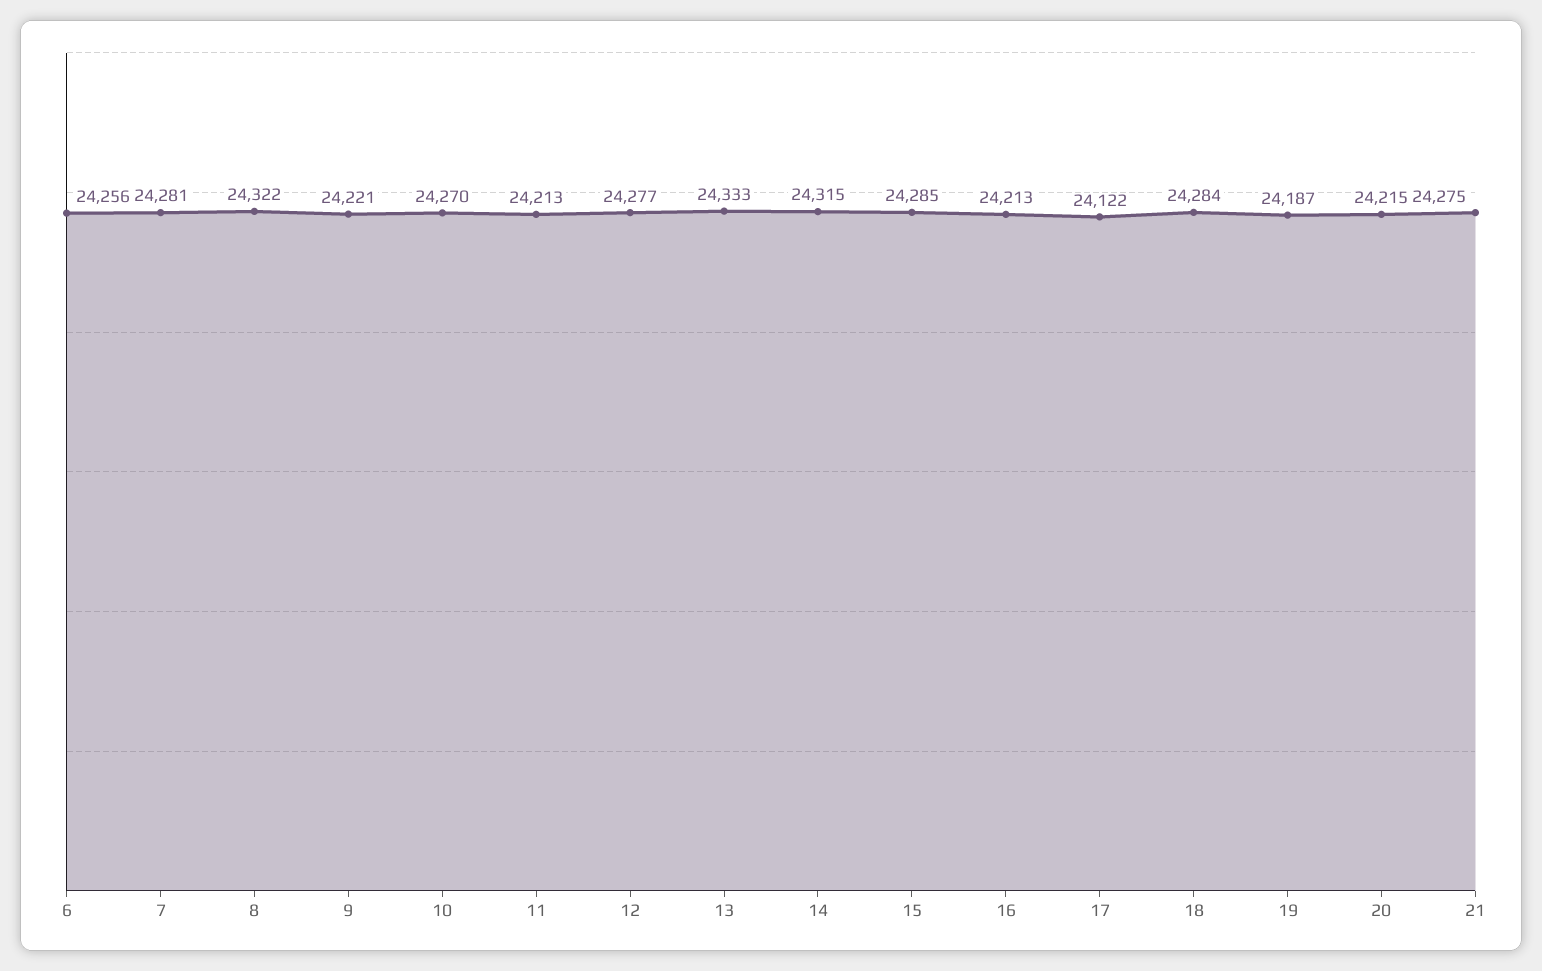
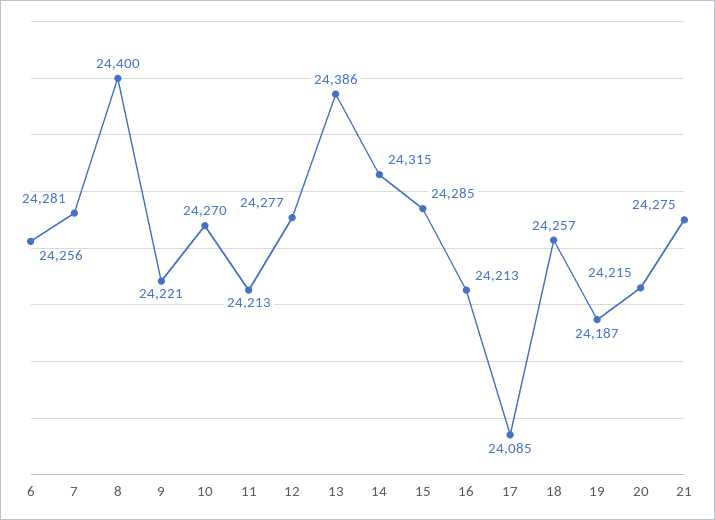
  {
    "6": 24256,
    "7": 24281,
-   "8": 24322,
+   "8": 24400,
    "9": 24221,
    "10": 24270,
    "11": 24213,
    "12": 24277,
-   "13": 24333,
+   "13": 24386,
    "14": 24315,
    "15": 24285,
    "16": 24213,
-   "17": 24122,
+   "17": 24085,
-   "18": 24284,
+   "18": 24257,
    "19": 24187,
    "20": 24215,
    "21": 24275
  }

